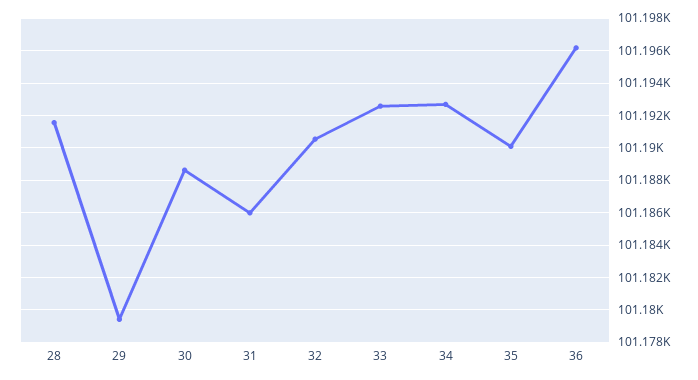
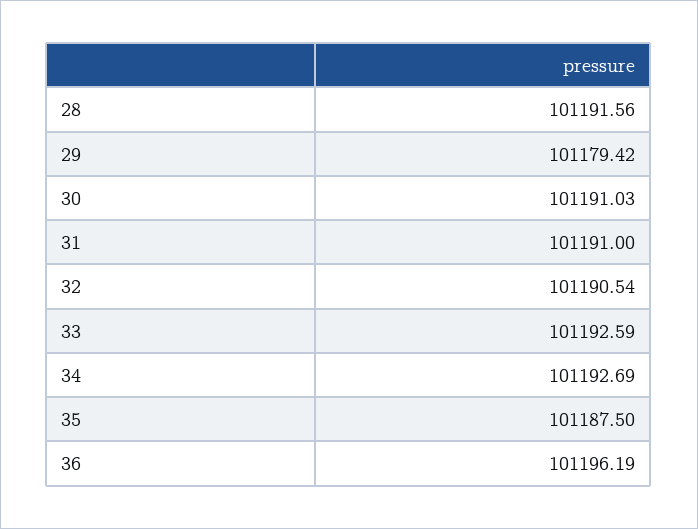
  {
    "28": 101191.56,
    "29": 101179.42,
-   "30": 101188.5,
+   "30": 101191.03,
-   "31": 101186,
+   "31": 101191,
    "32": 101190.54,
    "33": 101192.59,
    "34": 101192.69,
-   "35": 101190,
+   "35": 101187.5,
    "36": 101196.19
  }

